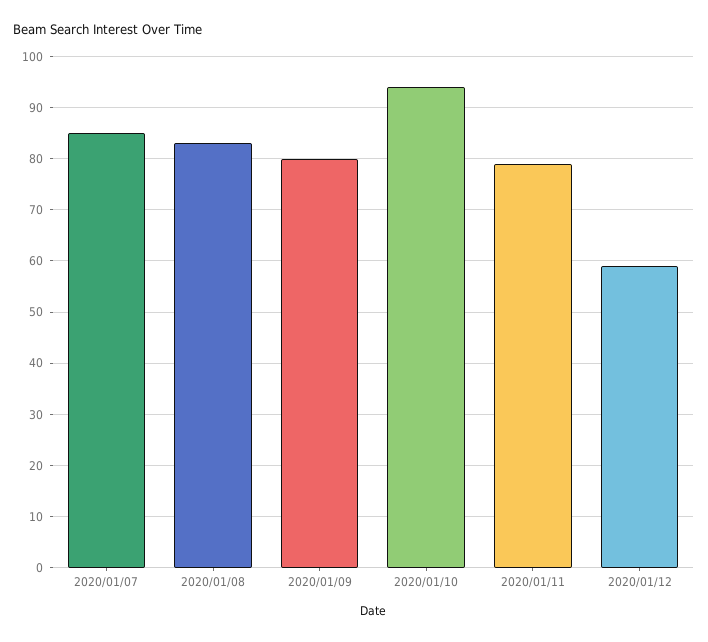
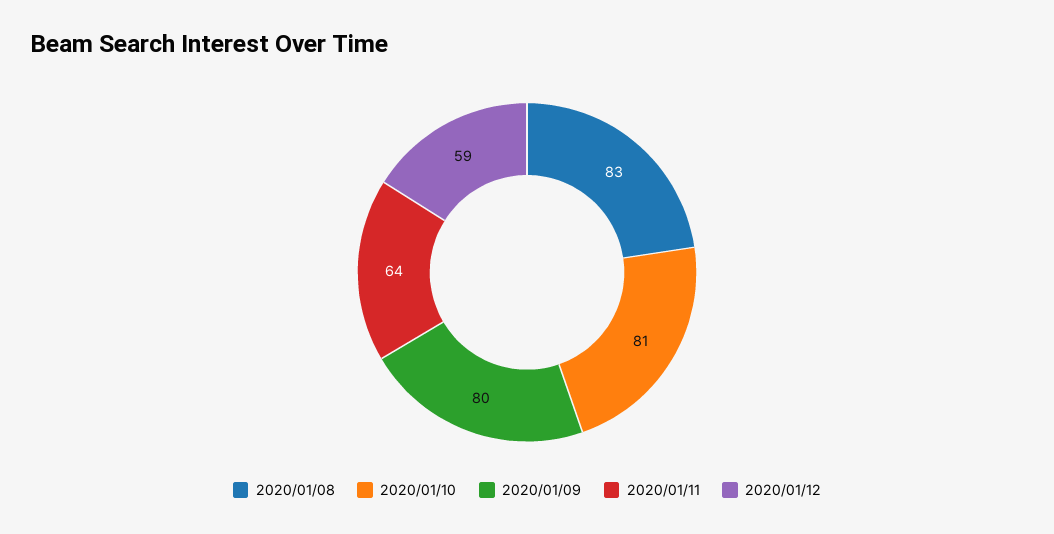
  {
-   "2020/01/07": 85,
    "2020/01/08": 83,
    "2020/01/09": 80,
-   "2020/01/10": 95,
+   "2020/01/10": 81,
-   "2020/01/11": 80,
+   "2020/01/11": 64,
    "2020/01/12": 59
  }

